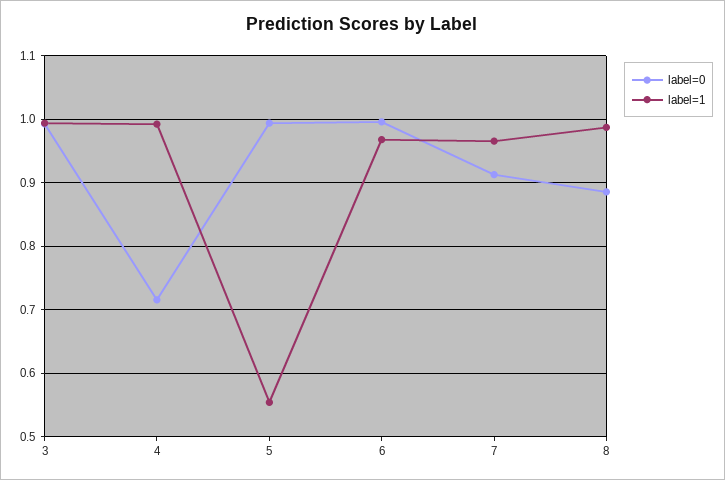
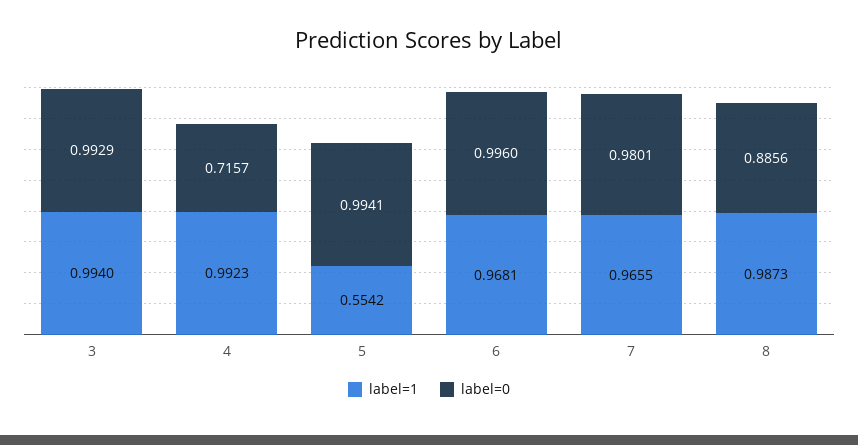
  {
    "label=0": {
      "3": 0.9929,
      "4": 0.7157,
      "5": 0.9941,
      "6": 0.996,
-     "7": 0.91,
+     "7": 0.9801,
      "8": 0.8856
    },
    "label=1": {
      "3": 0.994,
      "4": 0.9923,
      "5": 0.5542,
      "6": 0.9681,
      "7": 0.9655,
      "8": 0.9873
    }
  }

